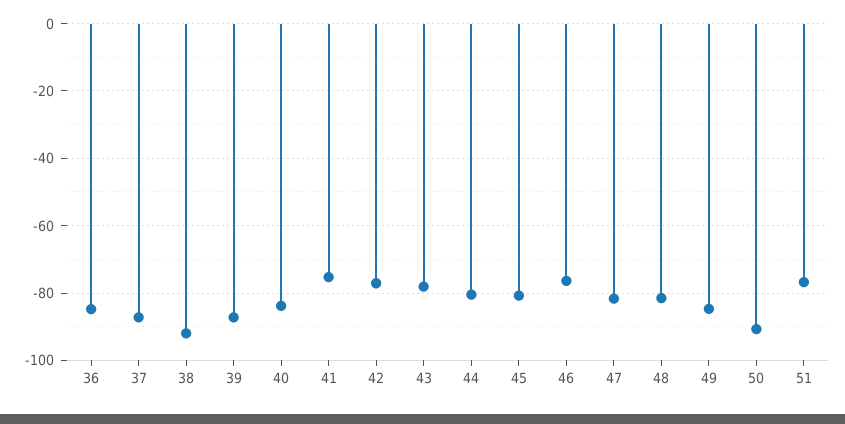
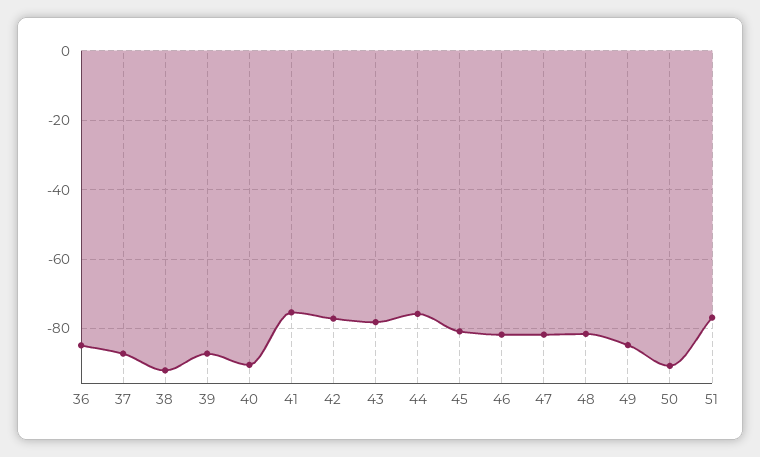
  {
    "36": -84,
    "37": -88,
    "38": -92,
    "39": -88,
-   "40": -84,
+   "40": -90,
    "41": -76,
    "42": -78,
    "43": -78,
-   "44": -80,
+   "44": -76,
    "45": -80,
-   "46": -76,
+   "46": -82,
    "47": -82,
    "48": -82,
    "49": -84,
    "50": -90,
    "51": -76
  }

